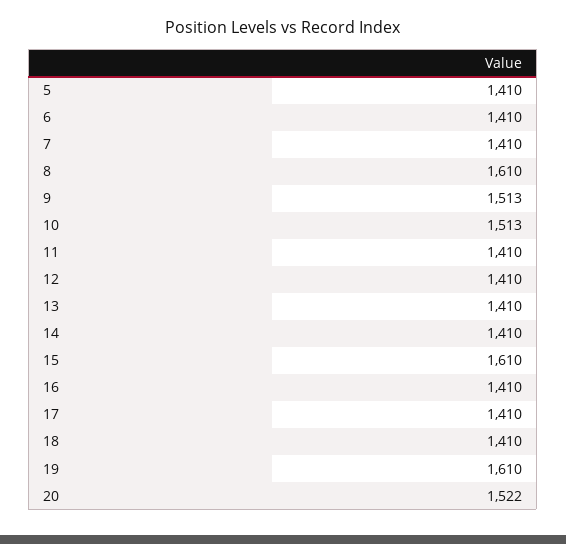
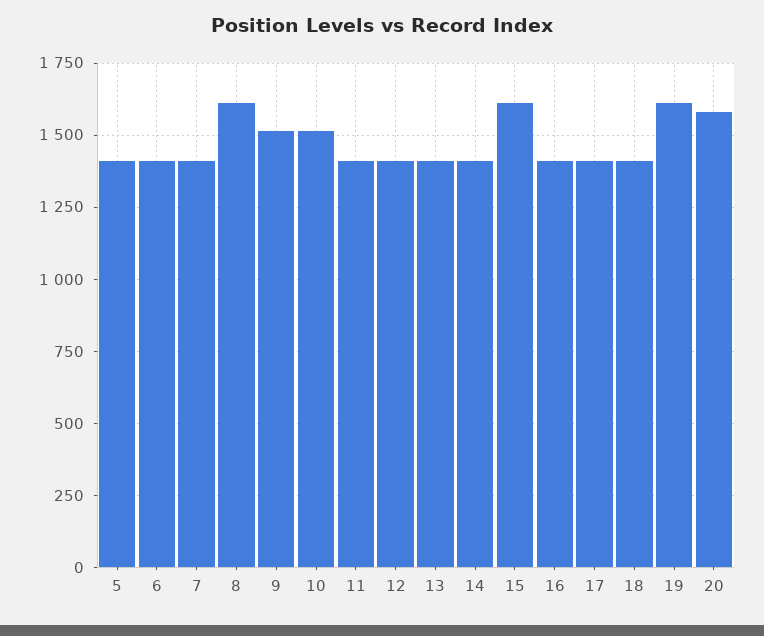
  {
    "5": 1410,
    "6": 1410,
    "7": 1410,
    "8": 1610,
    "9": 1513,
    "10": 1513,
    "11": 1410,
    "12": 1410,
    "13": 1410,
    "14": 1410,
    "15": 1610,
    "16": 1410,
    "17": 1410,
    "18": 1410,
    "19": 1610,
-   "20": 1522
+   "20": 1575
  }

